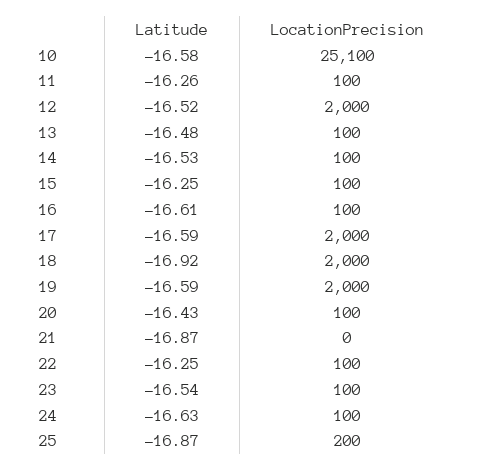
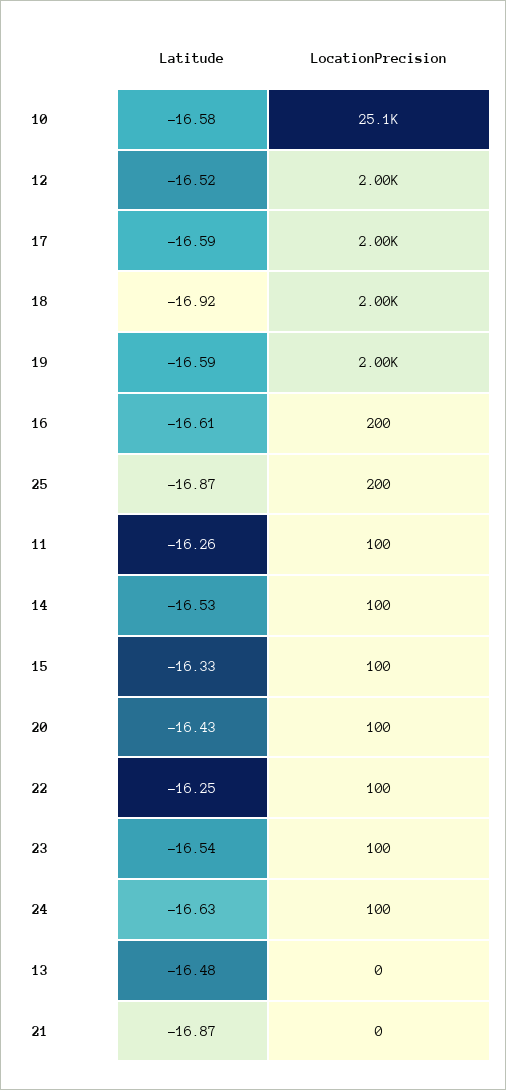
  {
    "Latitude": {
      "10": -16.58,
      "11": -16.26,
      "12": -16.52,
      "13": -16.48,
      "14": -16.53,
-     "15": -16.25,
+     "15": -16.33,
      "16": -16.61,
      "17": -16.59,
      "18": -16.92,
      "19": -16.59,
      "20": -16.43,
      "21": -16.87,
      "22": -16.25,
      "23": -16.54,
      "24": -16.63,
      "25": -16.87
    },
    "LocationPrecision": {
      "10": 25100,
      "11": 100,
      "12": 2000,
-     "13": 100,
+     "13": 0,
      "14": 100,
      "15": 100,
-     "16": 100,
+     "16": 200,
      "17": 2000,
      "18": 2000,
      "19": 2000,
      "20": 100,
      "21": 0,
      "22": 100,
      "23": 100,
      "24": 100,
      "25": 200
    }
  }

